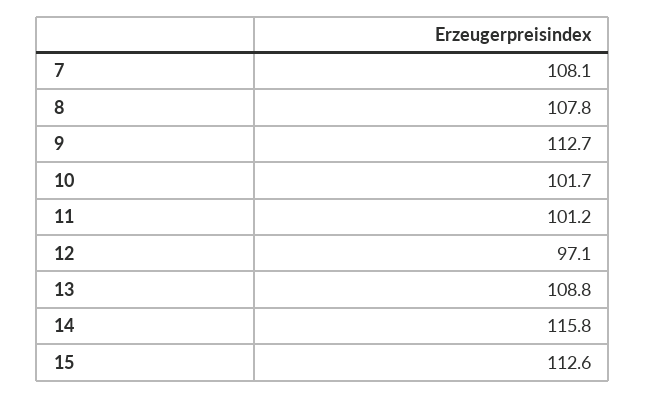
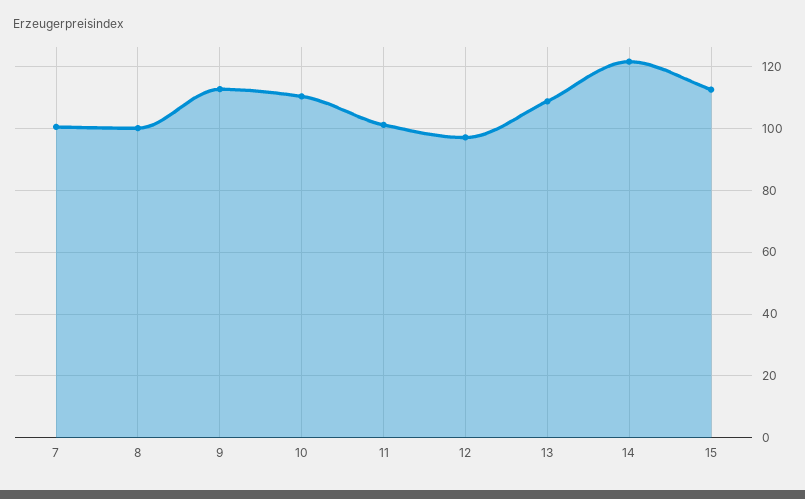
  {
-   "7": 108.1,
+   "7": 100,
-   "8": 107.8,
+   "8": 100,
    "9": 112.7,
-   "10": 101.7,
+   "10": 110,
    "11": 101.2,
    "12": 97.1,
    "13": 108.8,
-   "14": 115.8,
+   "14": 122,
    "15": 112.6
  }

